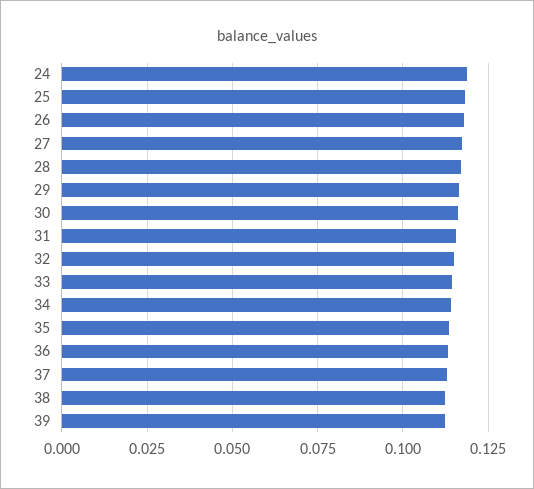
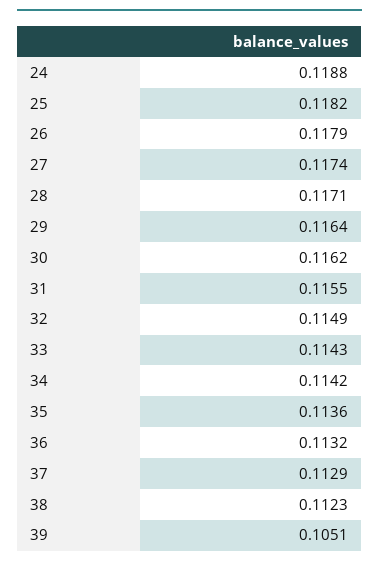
  {
    "24": 0.1188,
    "25": 0.1182,
    "26": 0.1179,
    "27": 0.1174,
    "28": 0.1171,
    "29": 0.1164,
    "30": 0.1162,
    "31": 0.1155,
    "32": 0.1149,
    "33": 0.1143,
    "34": 0.1142,
    "35": 0.1136,
    "36": 0.1132,
    "37": 0.1129,
    "38": 0.1123,
-   "39": 0.1125
+   "39": 0.1051
  }

